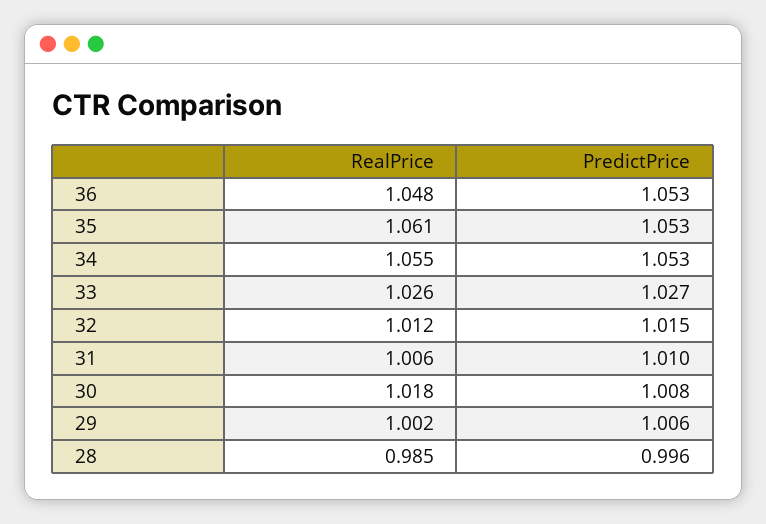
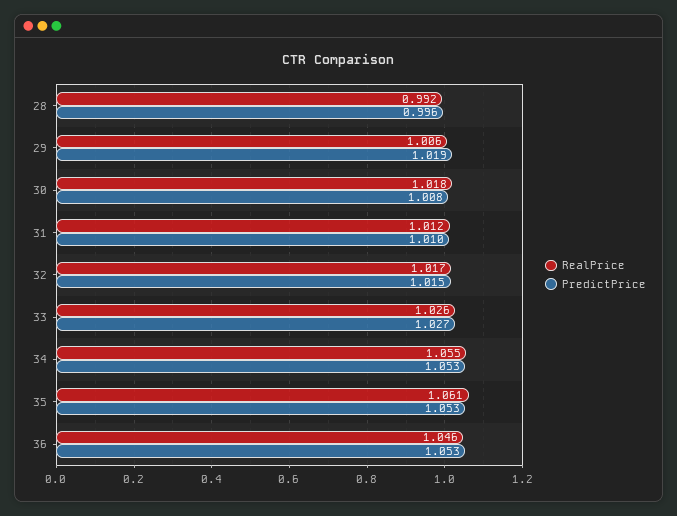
  {
    "RealPrice": {
-     "36": 1.048,
+     "36": 1.046,
      "35": 1.061,
      "34": 1.055,
      "33": 1.026,
-     "32": 1.012,
+     "32": 1.017,
-     "31": 1.006,
+     "31": 1.012,
      "30": 1.018,
-     "29": 1.002,
+     "29": 1.006,
-     "28": 0.985
+     "28": 0.992
    },
    "PredictPrice": {
      "36": 1.053,
      "35": 1.053,
      "34": 1.053,
      "33": 1.027,
      "32": 1.015,
      "31": 1.01,
      "30": 1.008,
-     "29": 1.006,
+     "29": 1.019,
      "28": 0.996
    }
  }

